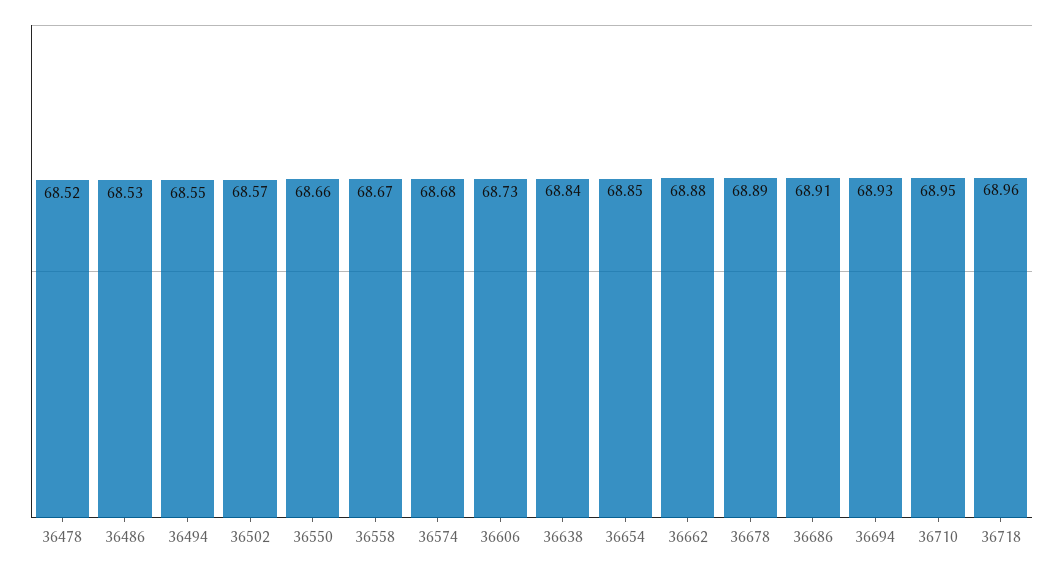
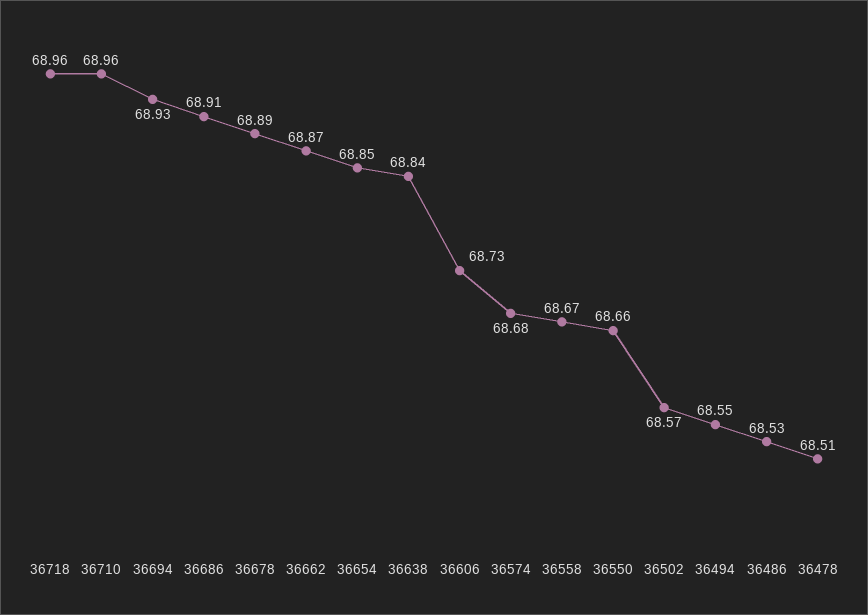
  {
-   "36478": 68.52,
+   "36478": 68.51,
    "36486": 68.53,
    "36494": 68.55,
    "36502": 68.57,
    "36550": 68.66,
    "36558": 68.67,
    "36574": 68.68,
    "36606": 68.73,
    "36638": 68.84,
    "36654": 68.85,
-   "36662": 68.88,
+   "36662": 68.87,
    "36678": 68.89,
    "36686": 68.91,
    "36694": 68.93,
-   "36710": 68.95,
+   "36710": 68.96,
    "36718": 68.96
  }

